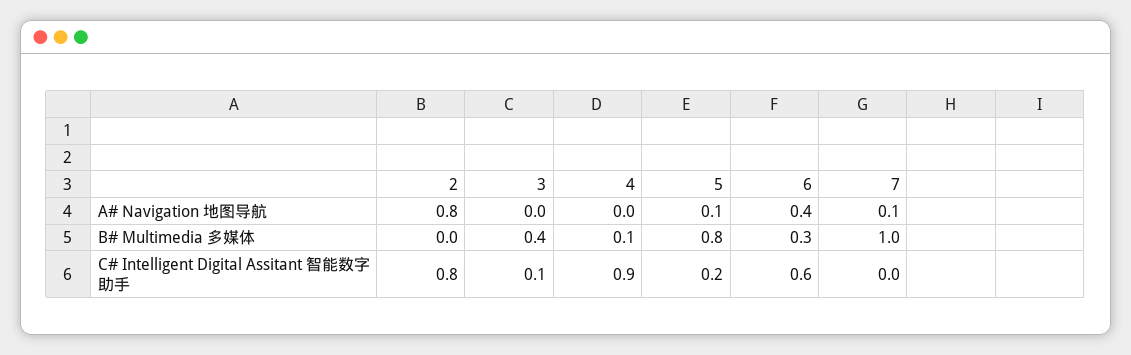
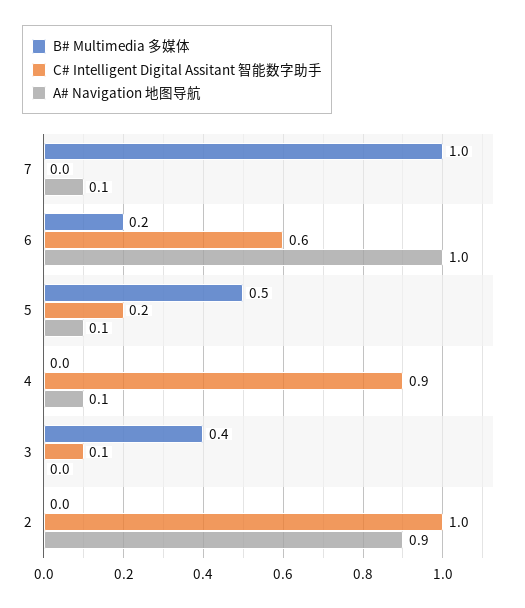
  {
    "A# Navigation 地图导航": {
-     "2": 0.8,
+     "2": 0.9,
      "3": 0,
-     "4": 0,
+     "4": 0.1,
      "5": 0.1,
-     "6": 0.4,
+     "6": 1,
      "7": 0.1
    },
    "B# Multimedia 多媒体": {
      "2": 0,
      "3": 0.4,
-     "4": 0.1,
+     "4": 0,
-     "5": 0.8,
+     "5": 0.5,
-     "6": 0.3,
+     "6": 0.2,
      "7": 1
    },
    "C# Intelligent Digital Assitant 智能数字助手": {
-     "2": 0.8,
+     "2": 1,
      "3": 0.1,
      "4": 0.9,
      "5": 0.2,
      "6": 0.6,
      "7": 0
    }
  }

